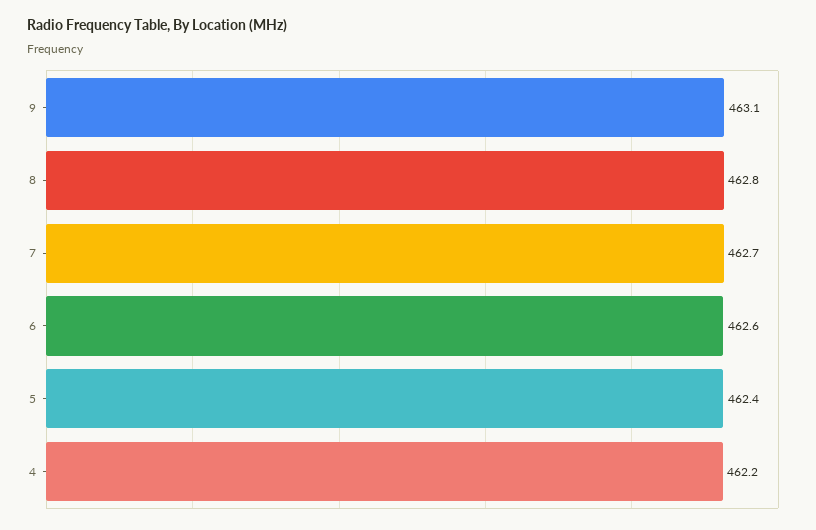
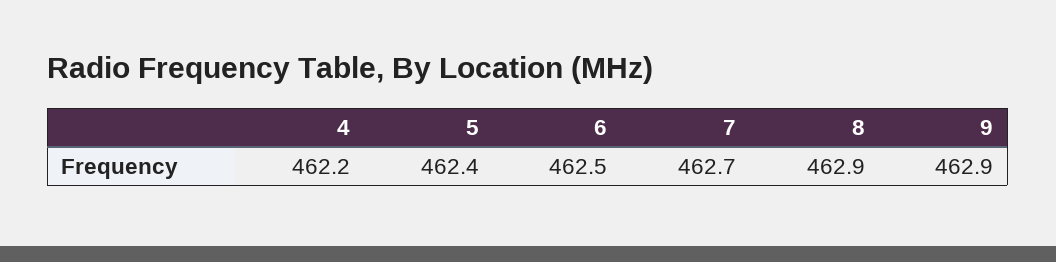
  {
-   "9": 463.1,
+   "9": 462.9,
-   "8": 462.8,
+   "8": 462.9,
    "7": 462.7,
-   "6": 462.6,
+   "6": 462.5,
    "5": 462.4,
    "4": 462.2
  }

